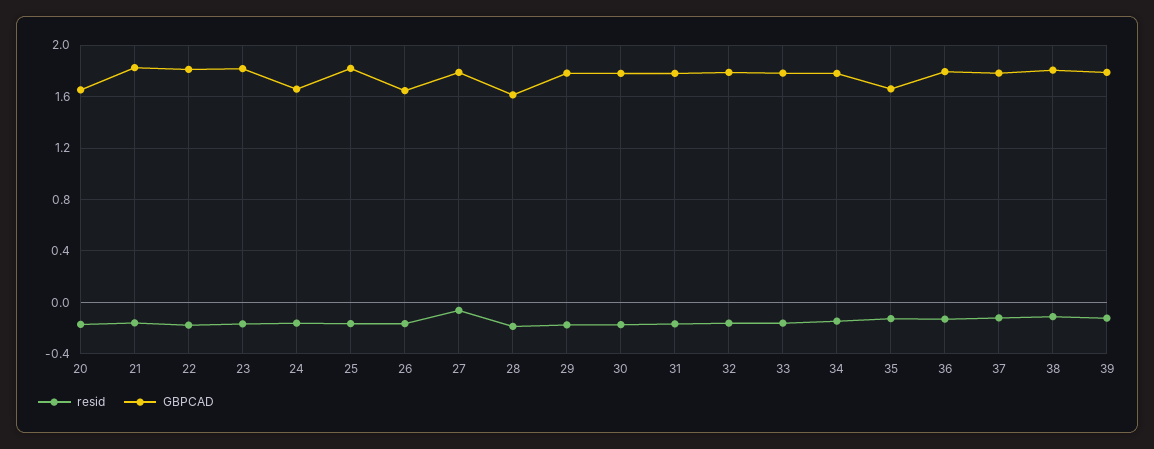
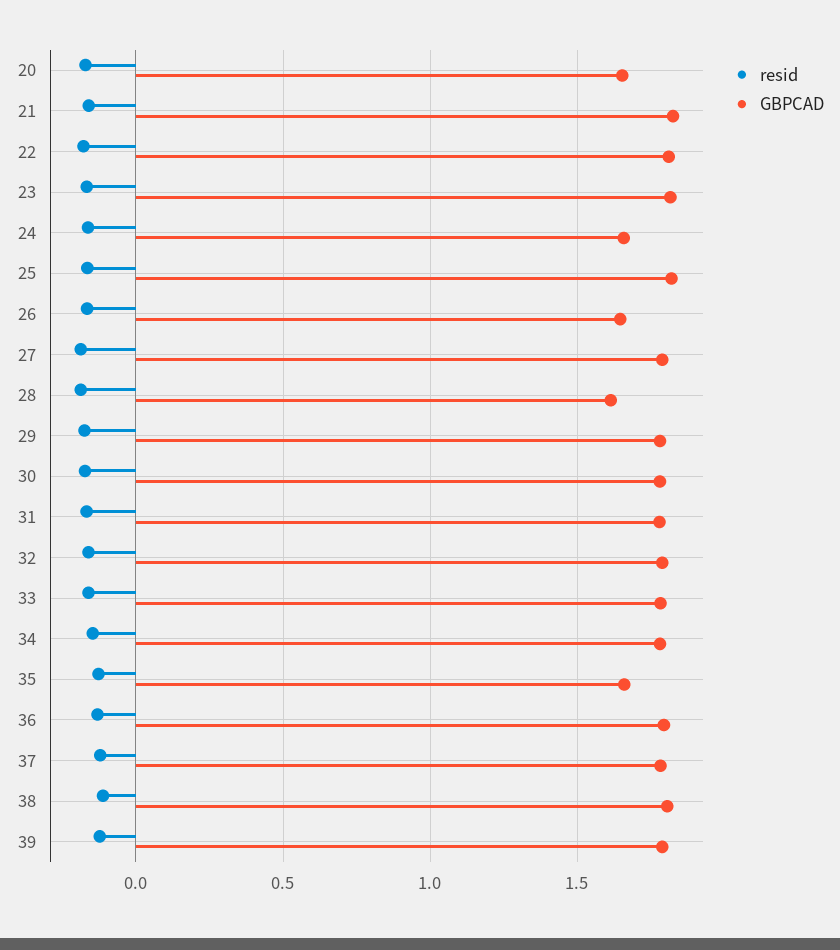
  {
    "resid": {
      "20": -0.15,
      "21": -0.15,
      "22": -0.2,
      "23": -0.15,
      "24": -0.15,
      "25": -0.15,
      "26": -0.15,
-     "27": -0.05,
+     "27": -0.2,
      "28": -0.2,
      "29": -0.2,
      "30": -0.15,
      "31": -0.15,
      "32": -0.15,
      "33": -0.15,
      "34": -0.15,
      "35": -0.15,
      "36": -0.15,
      "37": -0.1,
      "38": -0.1,
      "39": -0.1
    },
    "GBPCAD": {
      "20": 1.65,
      "21": 1.85,
      "22": 1.8,
      "23": 1.8,
      "24": 1.65,
      "25": 1.8,
      "26": 1.65,
      "27": 1.8,
      "28": 1.6,
      "29": 1.8,
      "30": 1.8,
      "31": 1.8,
      "32": 1.8,
      "33": 1.8,
      "34": 1.8,
      "35": 1.65,
      "36": 1.8,
      "37": 1.8,
      "38": 1.8,
      "39": 1.8
    }
  }

